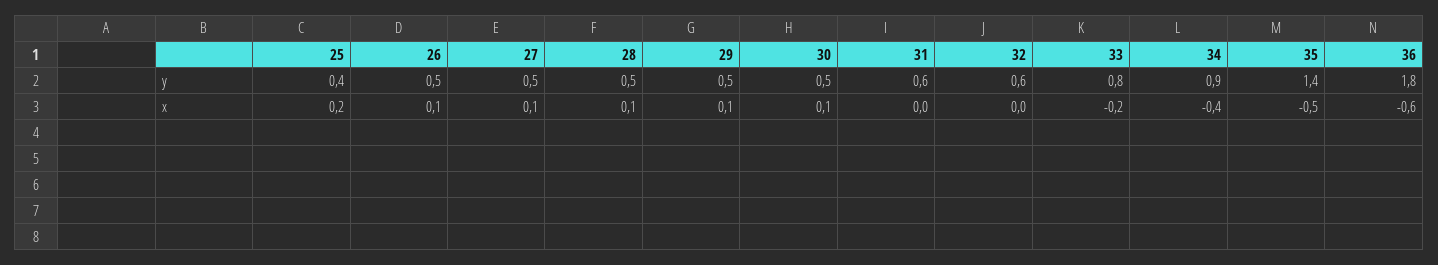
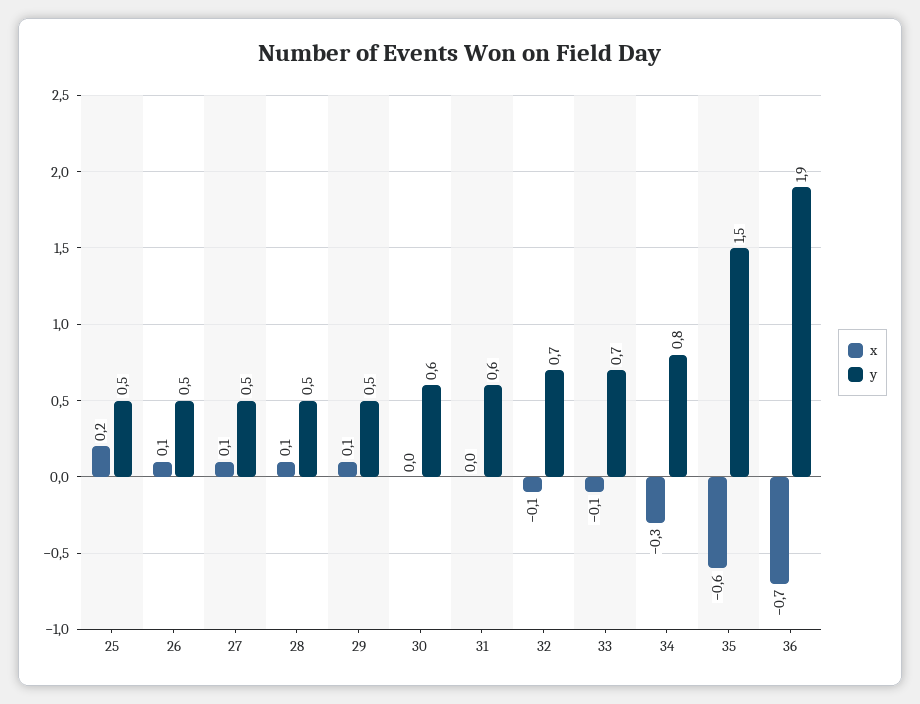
  {
    "y": {
-     "25": 0.4,
+     "25": 0.5,
      "26": 0.5,
      "27": 0.5,
      "28": 0.5,
      "29": 0.5,
-     "30": 0.5,
+     "30": 0.6,
      "31": 0.6,
-     "32": 0.6,
+     "32": 0.7,
-     "33": 0.8,
+     "33": 0.7,
-     "34": 0.9,
+     "34": 0.8,
-     "35": 1.4,
+     "35": 1.5,
-     "36": 1.8
+     "36": 1.9
    },
    "x": {
      "25": 0.2,
      "26": 0.1,
      "27": 0.1,
      "28": 0.1,
      "29": 0.1,
-     "30": 0.1,
+     "30": 0,
      "31": 0,
-     "32": 0,
+     "32": -0.1,
-     "33": -0.2,
+     "33": -0.1,
-     "34": -0.4,
+     "34": -0.3,
-     "35": -0.5,
+     "35": -0.6,
-     "36": -0.6
+     "36": -0.7
    }
  }

